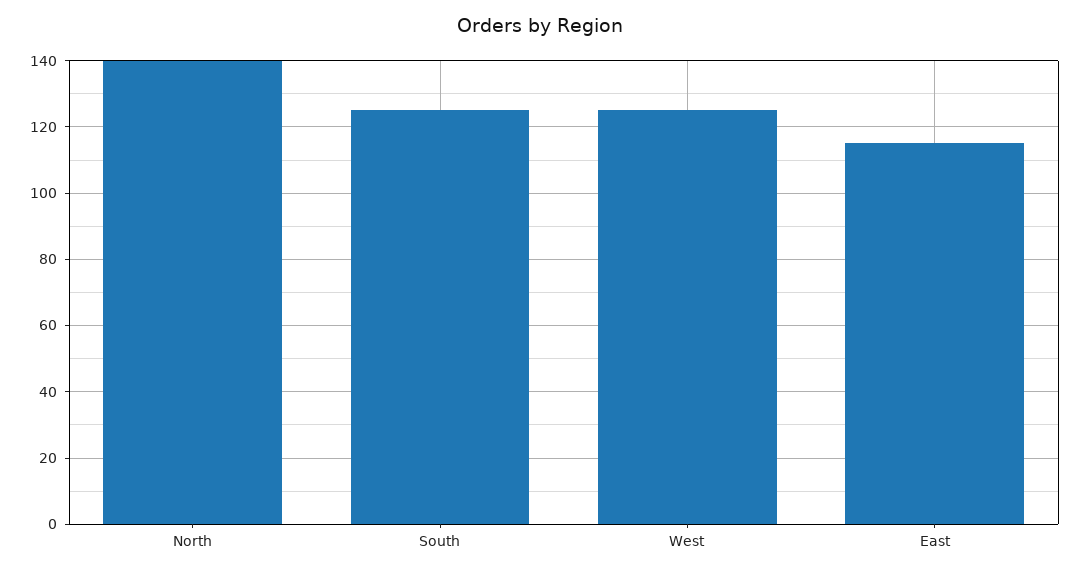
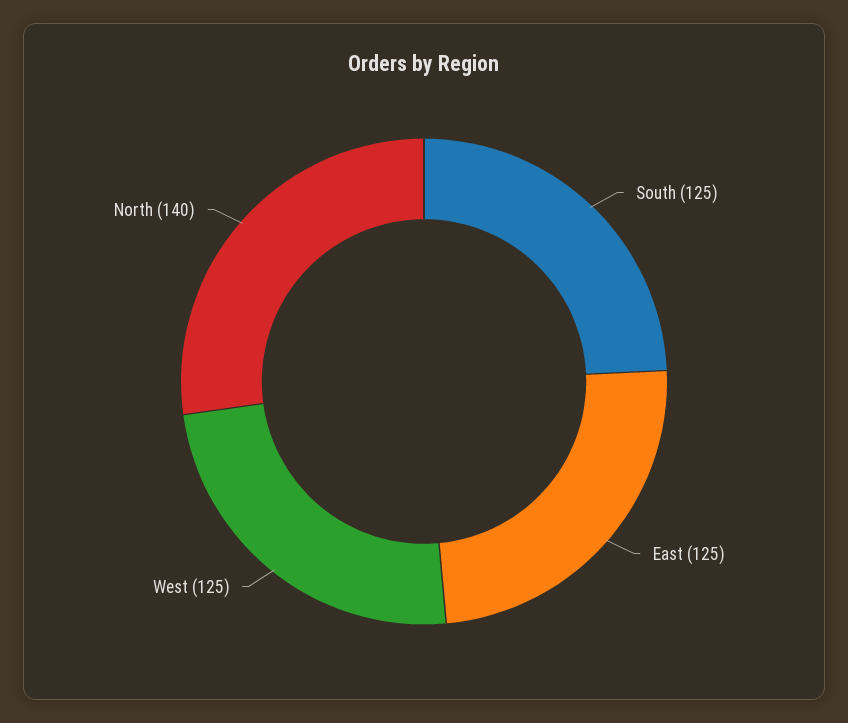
  {
    "North": 140,
    "South": 125,
    "West": 125,
-   "East": 115
+   "East": 125
  }

